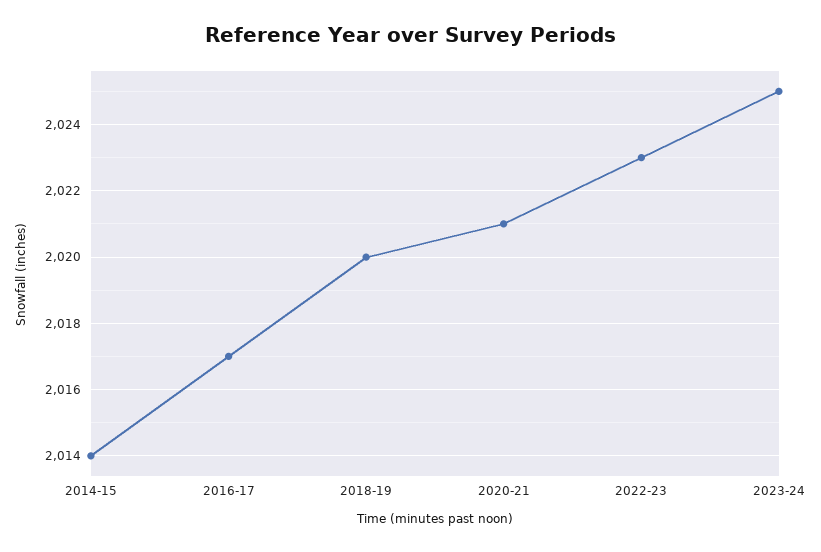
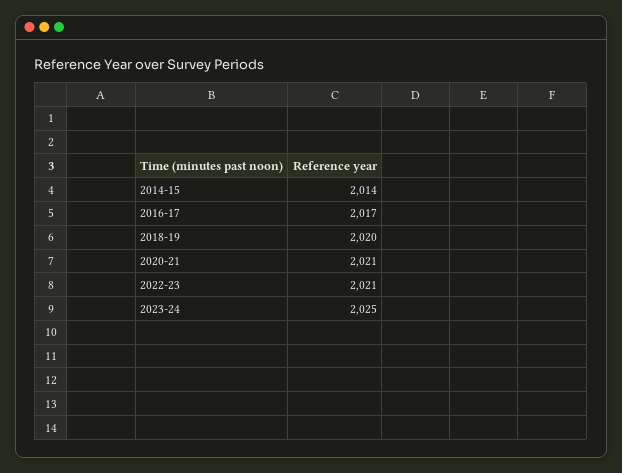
  {
    "2014-15": 2014,
    "2016-17": 2017,
    "2018-19": 2020,
    "2020-21": 2021,
-   "2022-23": 2023,
+   "2022-23": 2021,
    "2023-24": 2025
  }

